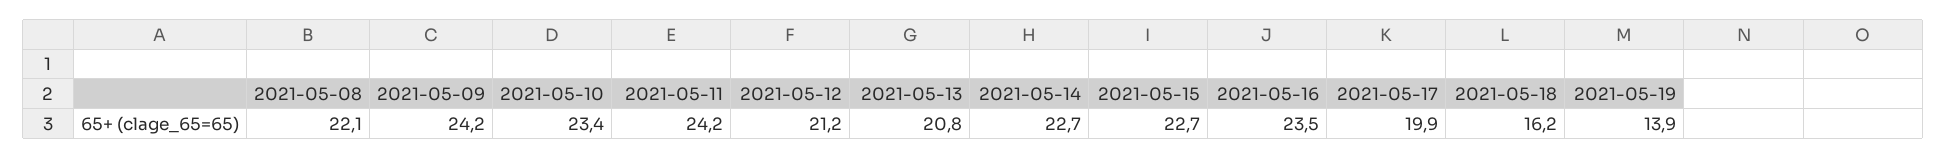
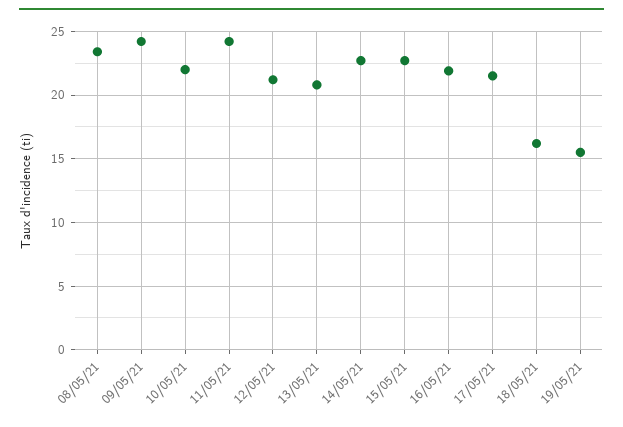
  {
-   "2021-05-08": 22.1,
+   "2021-05-08": 23.5,
    "2021-05-09": 24.2,
-   "2021-05-10": 23.4,
+   "2021-05-10": 22,
    "2021-05-11": 24.2,
    "2021-05-12": 21.2,
    "2021-05-13": 20.8,
    "2021-05-14": 22.7,
    "2021-05-15": 22.7,
-   "2021-05-16": 23.5,
+   "2021-05-16": 22,
-   "2021-05-17": 19.9,
+   "2021-05-17": 21.5,
    "2021-05-18": 16.2,
-   "2021-05-19": 13.9
+   "2021-05-19": 15.5
  }

